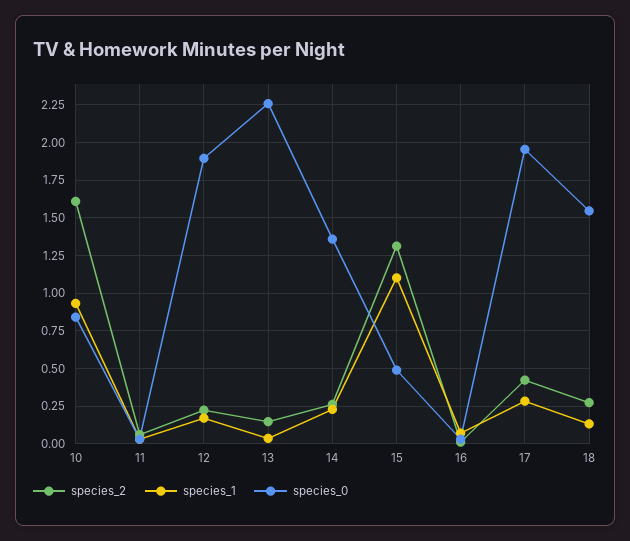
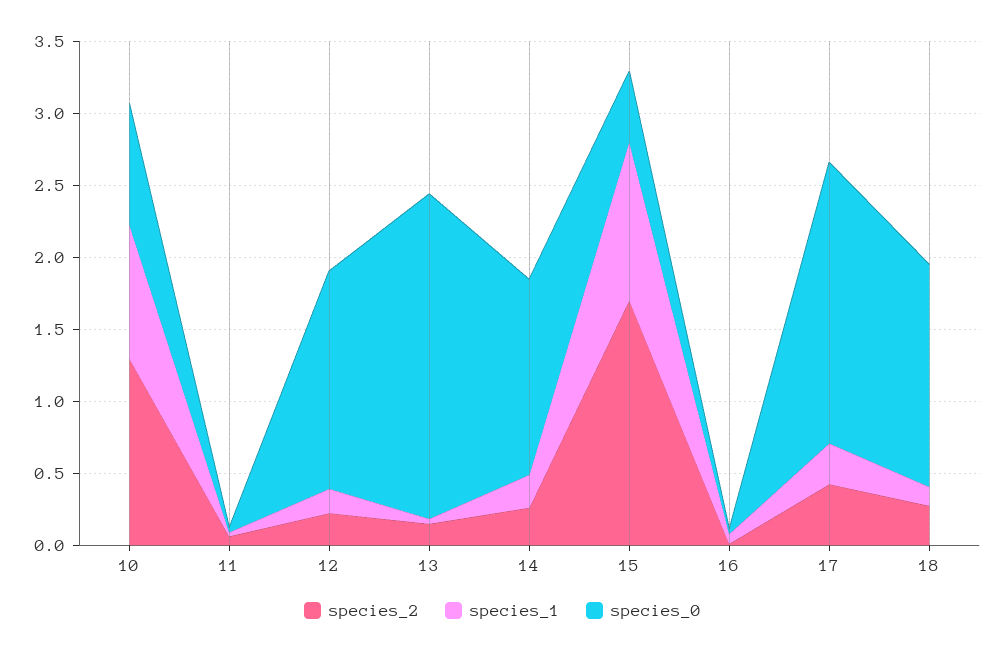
  {
    "species_2": {
-     "10": 1.6,
+     "10": 1.3,
      "11": 0.05,
      "12": 0.2,
      "13": 0.15,
      "14": 0.25,
-     "15": 1.3,
+     "15": 1.7,
      "16": 0,
      "17": 0.4,
      "18": 0.25
    },
    "species_1": {
      "10": 0.95,
      "11": 0.05,
      "12": 0.15,
      "13": 0.05,
      "14": 0.25,
      "15": 1.1,
      "16": 0.05,
      "17": 0.3,
      "18": 0.15
    },
    "species_0": {
      "10": 0.85,
      "11": 0.05,
-     "12": 1.9,
+     "12": 1.5,
      "13": 2.25,
      "14": 1.35,
      "15": 0.5,
      "16": 0.05,
      "17": 1.95,
      "18": 1.55
    }
  }

